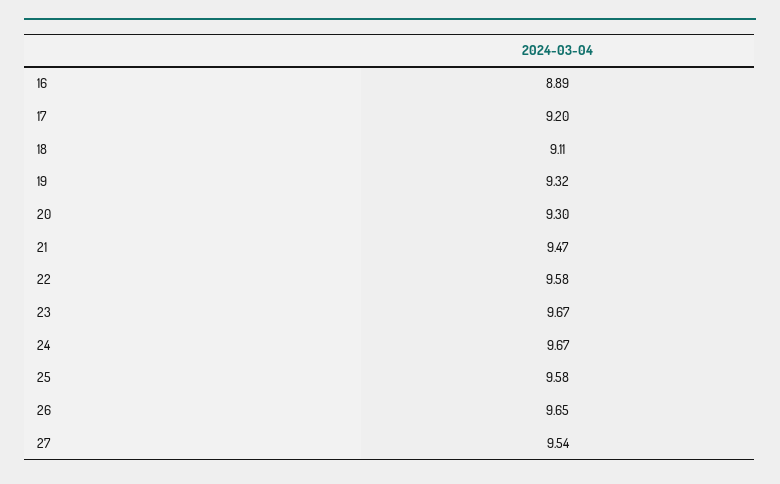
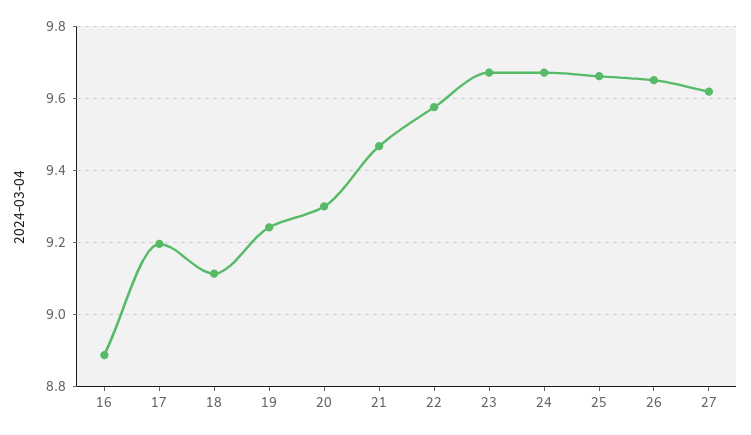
  {
    "16": 8.89,
    "17": 9.2,
    "18": 9.11,
-   "19": 9.32,
+   "19": 9.24,
    "20": 9.3,
    "21": 9.47,
    "22": 9.58,
    "23": 9.67,
    "24": 9.67,
-   "25": 9.58,
+   "25": 9.66,
    "26": 9.65,
-   "27": 9.54
+   "27": 9.62
  }

